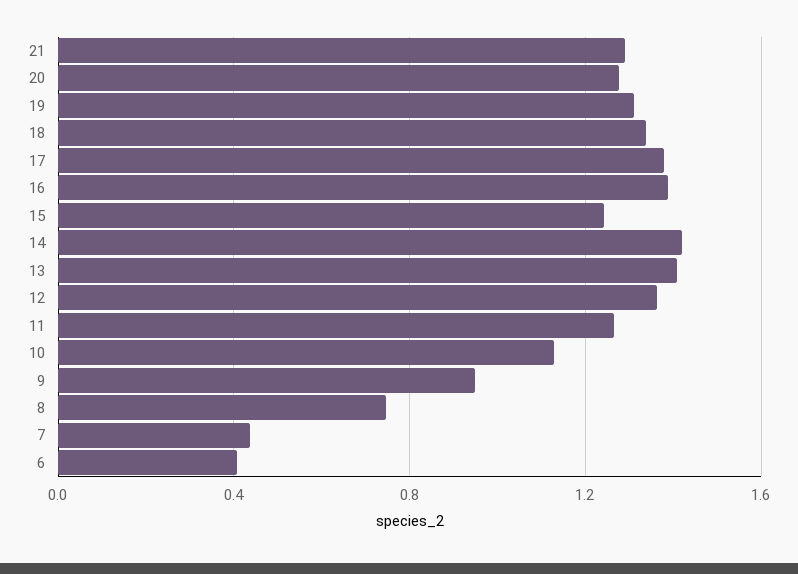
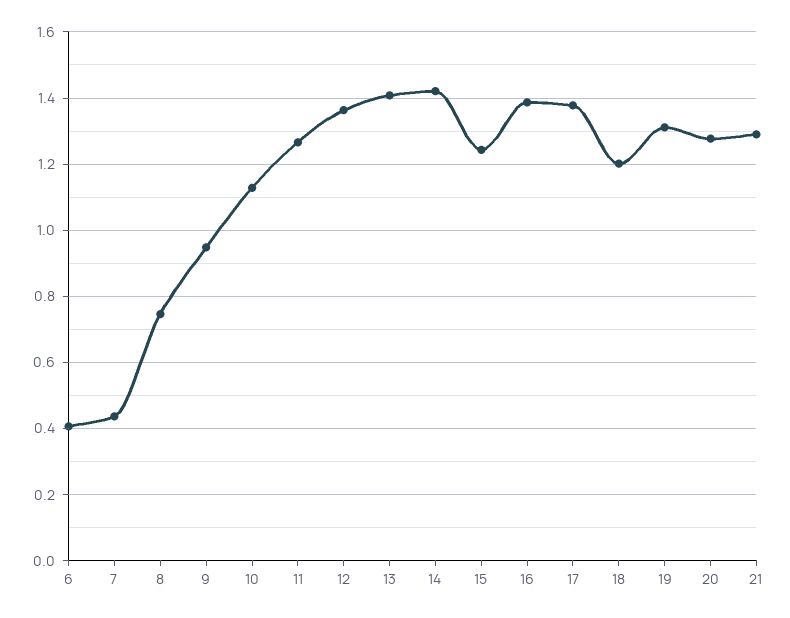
  {
    "21": 1.3,
    "20": 1.28,
    "19": 1.32,
-   "18": 1.35,
+   "18": 1.2,
    "17": 1.38,
    "16": 1.38,
    "15": 1.24,
    "14": 1.42,
    "13": 1.4,
    "12": 1.36,
    "11": 1.26,
    "10": 1.12,
    "9": 0.94,
    "8": 0.74,
    "7": 0.44,
    "6": 0.4
  }

